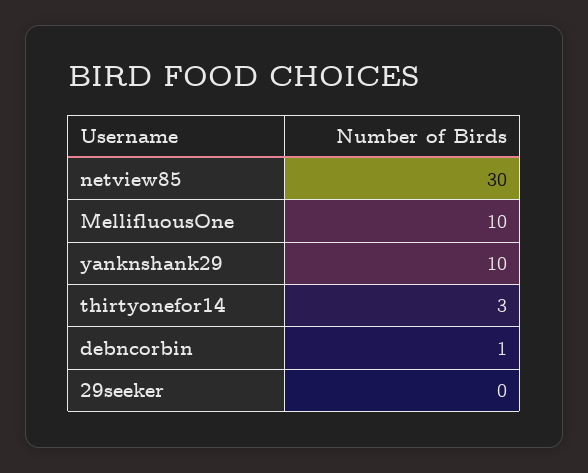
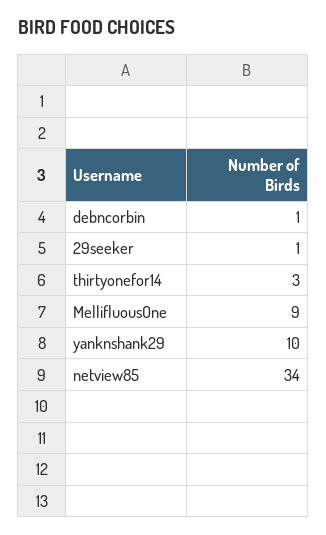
  {
-   "netview85": 30,
+   "netview85": 34,
-   "MellifluousOne": 10,
+   "MellifluousOne": 9,
    "yanknshank29": 10,
    "thirtyonefor14": 3,
    "debncorbin": 1,
-   "29seeker": 0
+   "29seeker": 1
  }

